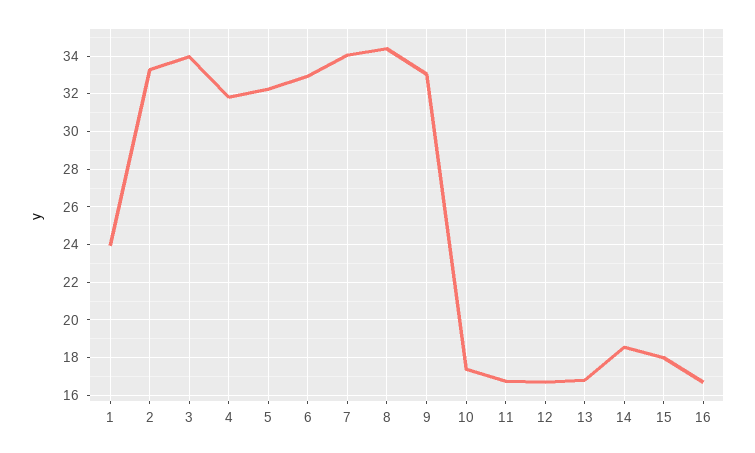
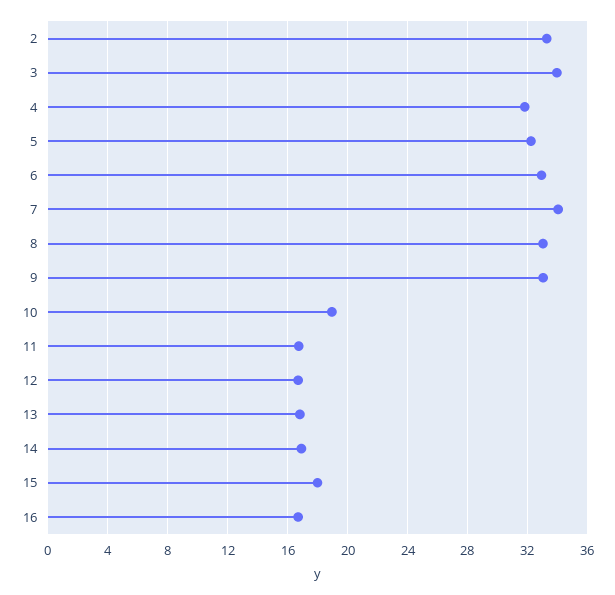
  {
-   "1": 24,
    "2": 33.5,
    "3": 34,
    "4": 32,
    "5": 32,
    "6": 33,
    "7": 34,
-   "8": 34.5,
+   "8": 33,
    "9": 33,
-   "10": 17.5,
+   "10": 19,
    "11": 16.5,
    "12": 16.5,
    "13": 17,
-   "14": 18.5,
+   "14": 17,
    "15": 18,
    "16": 16.5
  }

